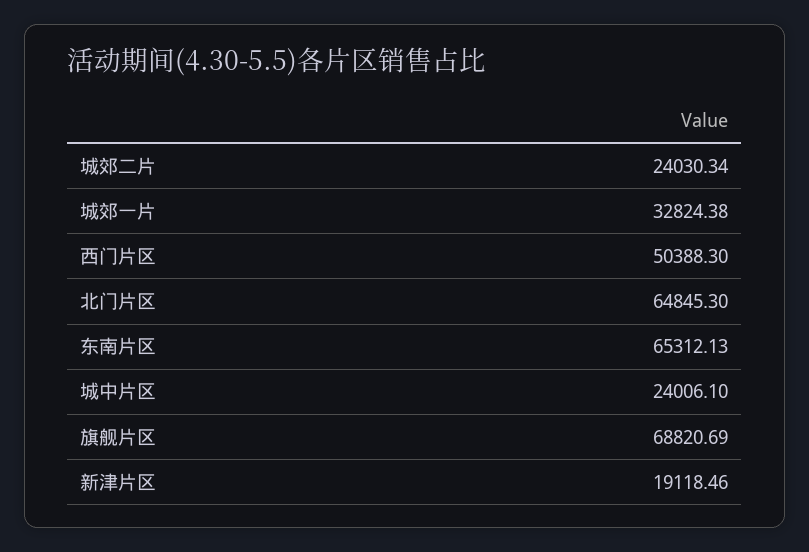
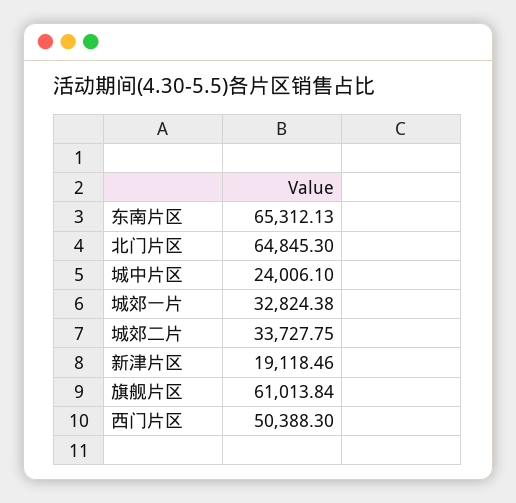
  {
-   "城郊二片": 24030.34,
+   "城郊二片": 33727.75,
    "城郊一片": 32824.38,
    "西门片区": 50388.3,
    "北门片区": 64845.3,
    "东南片区": 65312.13,
    "城中片区": 24006.1,
-   "旗舰片区": 68820.69,
+   "旗舰片区": 61013.84,
    "新津片区": 19118.46
  }

